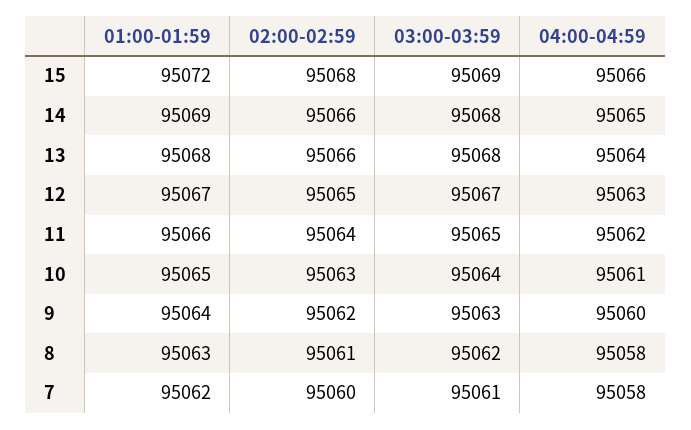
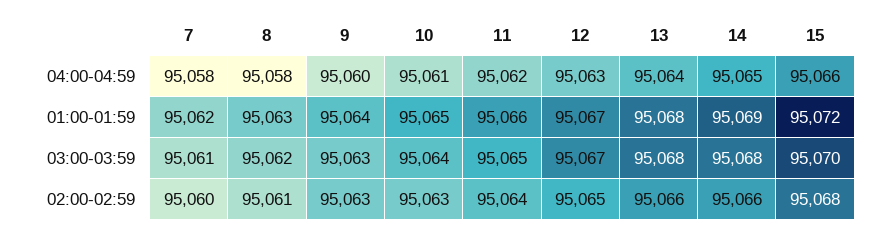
  {
    "01:00-01:59": {
      "15": 95072,
      "14": 95069,
      "13": 95068,
      "12": 95067,
      "11": 95066,
      "10": 95065,
      "9": 95064,
      "8": 95063,
      "7": 95062
    },
    "02:00-02:59": {
      "15": 95068,
      "14": 95066,
      "13": 95066,
      "12": 95065,
      "11": 95064,
      "10": 95063,
-     "9": 95062,
+     "9": 95063,
      "8": 95061,
      "7": 95060
    },
    "03:00-03:59": {
-     "15": 95069,
+     "15": 95070,
      "14": 95068,
      "13": 95068,
      "12": 95067,
      "11": 95065,
      "10": 95064,
      "9": 95063,
      "8": 95062,
      "7": 95061
    },
    "04:00-04:59": {
      "15": 95066,
      "14": 95065,
      "13": 95064,
      "12": 95063,
      "11": 95062,
      "10": 95061,
      "9": 95060,
      "8": 95058,
      "7": 95058
    }
  }

